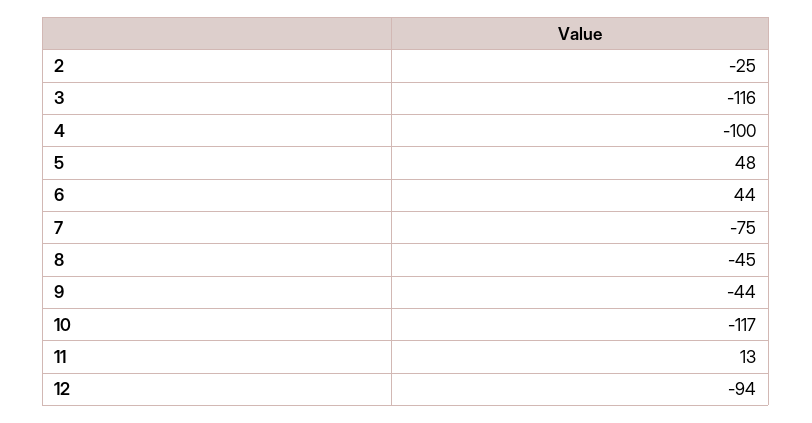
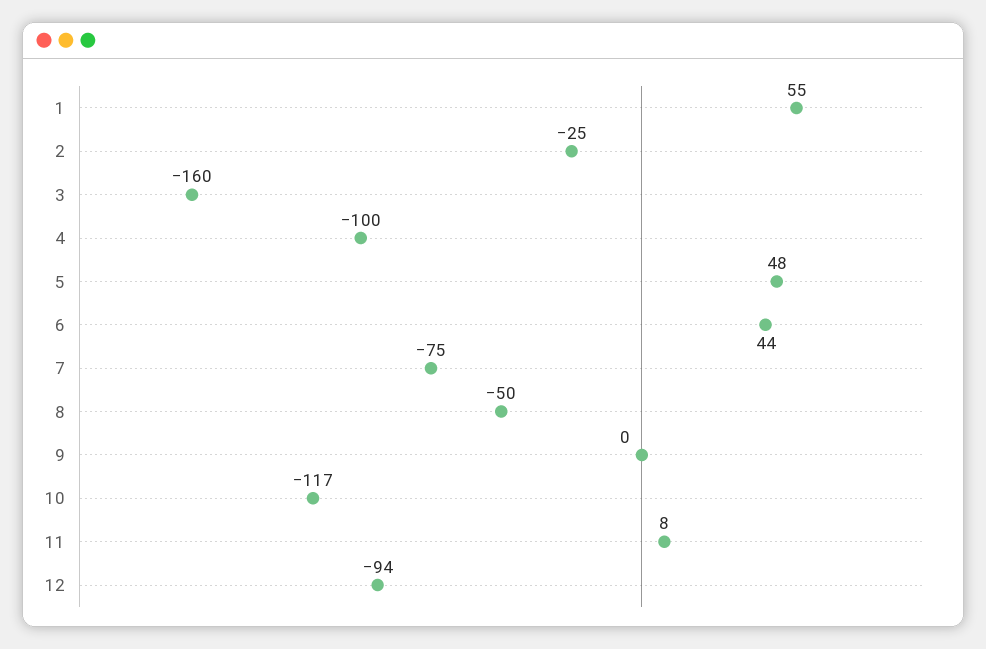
  {
    "2": -25,
-   "3": -116,
+   "3": -160,
    "4": -100,
    "5": 48,
    "6": 44,
    "7": -75,
-   "8": -45,
+   "8": -50,
-   "9": -44,
+   "9": 0,
    "10": -117,
-   "11": 13,
+   "11": 8,
-   "12": -94
+   "12": -94,
+   "1": 55
  }

